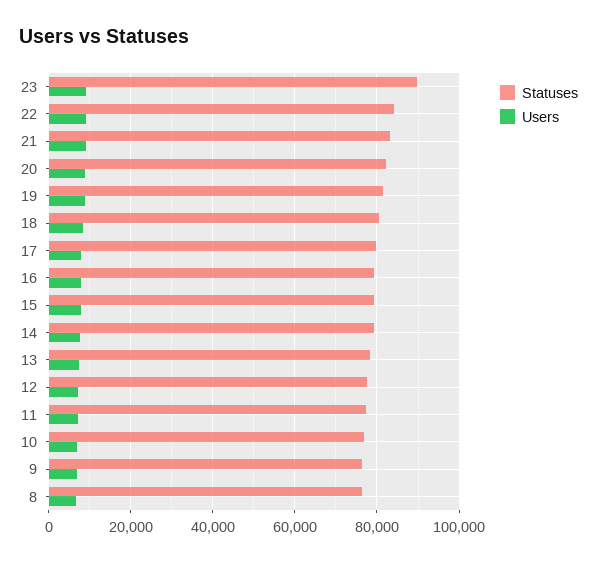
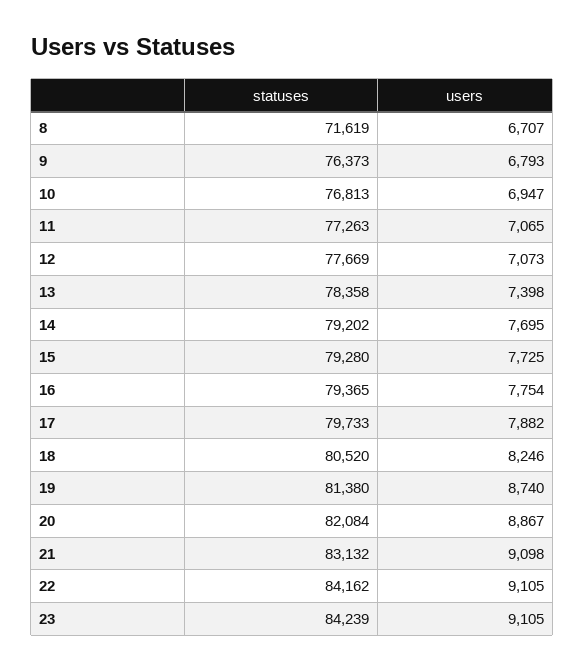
  {
    "Statuses": {
-     "23": 90000,
+     "23": 84239,
      "22": 84162,
      "21": 83132,
      "20": 82084,
      "19": 81380,
      "18": 80520,
      "17": 79733,
      "16": 79365,
      "15": 79280,
      "14": 79202,
      "13": 78358,
      "12": 77669,
      "11": 77263,
      "10": 76813,
      "9": 76373,
-     "8": 76000
+     "8": 71619
    },
    "Users": {
      "23": 9105,
      "22": 9105,
      "21": 9098,
      "20": 8867,
      "19": 8740,
      "18": 8246,
      "17": 7882,
      "16": 7754,
      "15": 7725,
      "14": 7695,
      "13": 7398,
      "12": 7073,
      "11": 7065,
      "10": 6947,
      "9": 6793,
      "8": 6707
    }
  }

